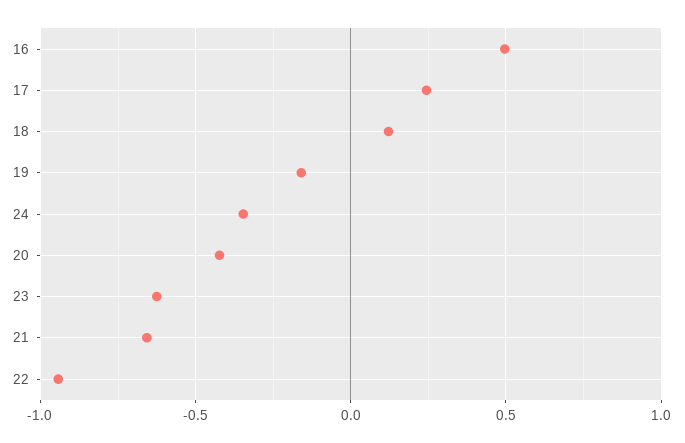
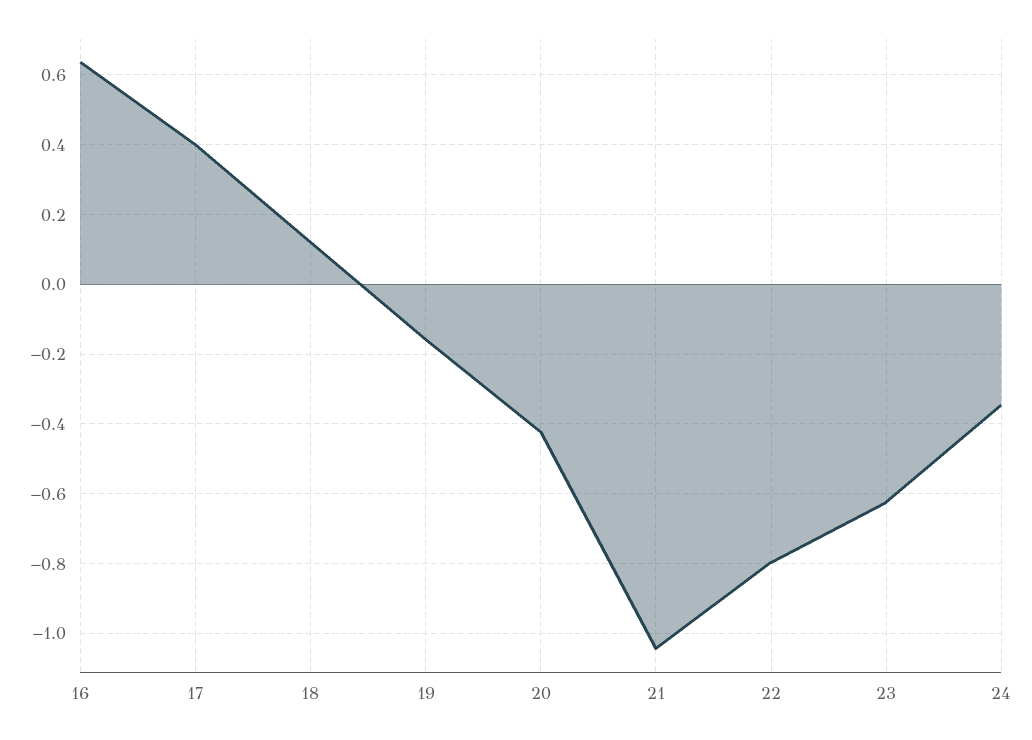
  {
-   "16": 0.5,
+   "16": 0.64,
-   "17": 0.25,
+   "17": 0.4,
    "18": 0.12,
    "19": -0.16,
    "24": -0.34,
    "20": -0.42,
    "23": -0.62,
-   "21": -0.65,
+   "21": -1.04,
-   "22": -0.95
+   "22": -0.8
  }

